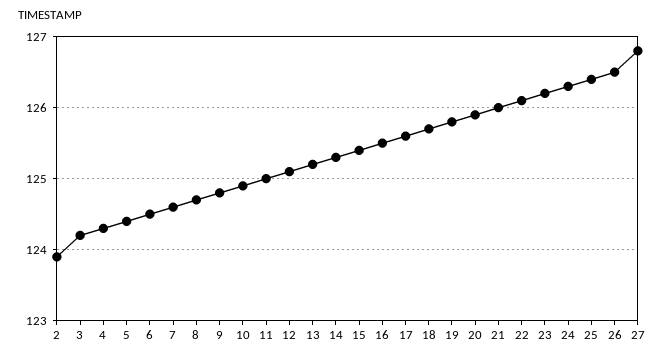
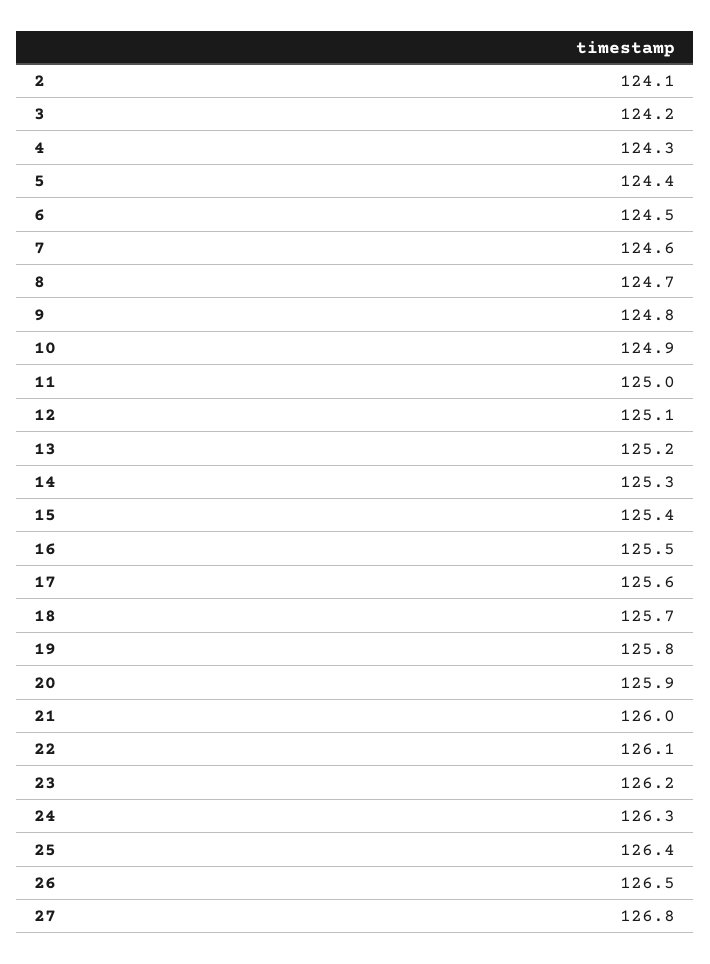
  {
-   "2": 123.9,
+   "2": 124.1,
    "3": 124.2,
    "4": 124.3,
    "5": 124.4,
    "6": 124.5,
    "7": 124.6,
    "8": 124.7,
    "9": 124.8,
    "10": 124.9,
    "11": 125,
    "12": 125.1,
    "13": 125.2,
    "14": 125.3,
    "15": 125.4,
    "16": 125.5,
    "17": 125.6,
    "18": 125.7,
    "19": 125.8,
    "20": 125.9,
    "21": 126,
    "22": 126.1,
    "23": 126.2,
    "24": 126.3,
    "25": 126.4,
    "26": 126.5,
    "27": 126.8
  }

